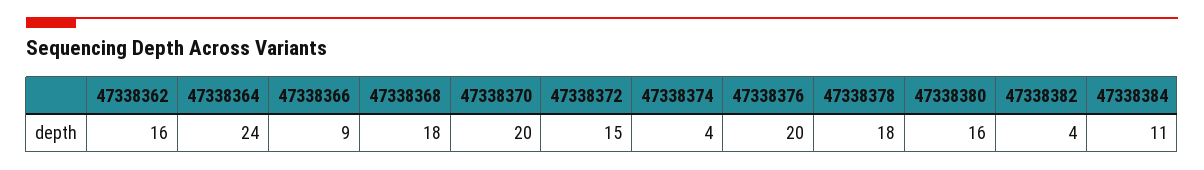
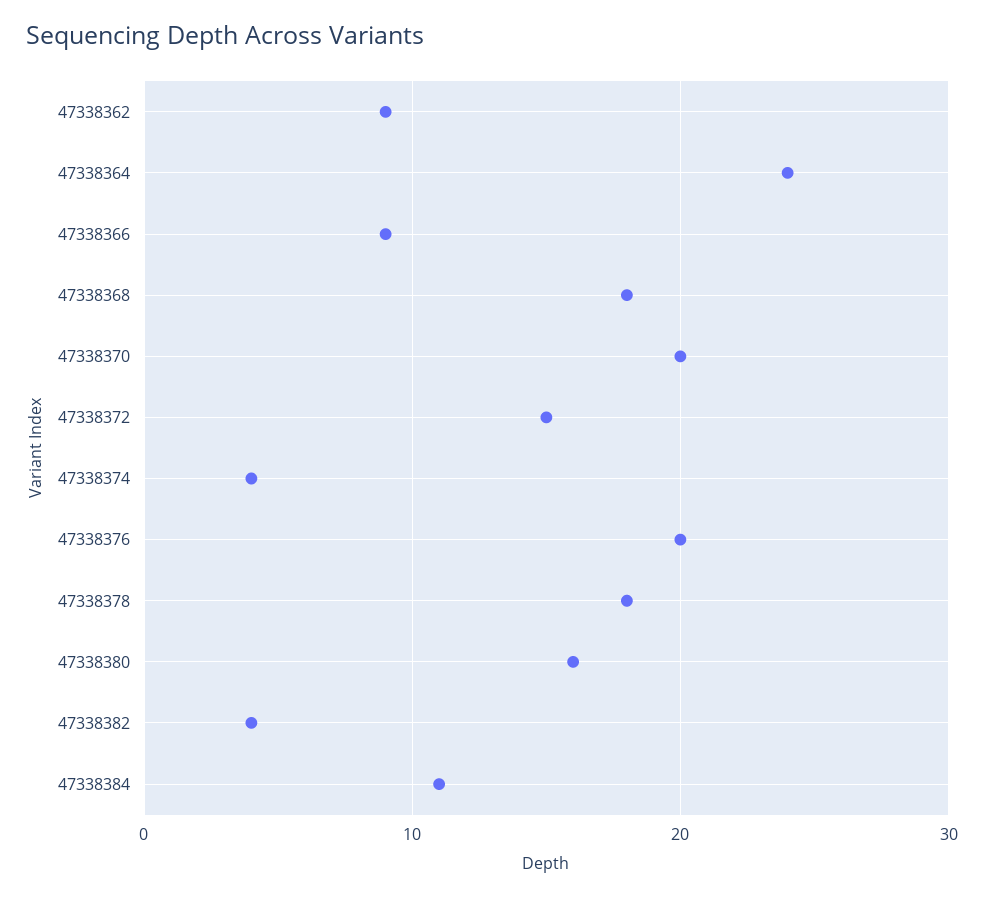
  {
-   "47338362": 16,
+   "47338362": 9,
    "47338364": 24,
    "47338366": 9,
    "47338368": 18,
    "47338370": 20,
    "47338372": 15,
    "47338374": 4,
    "47338376": 20,
    "47338378": 18,
    "47338380": 16,
    "47338382": 4,
    "47338384": 11
  }

